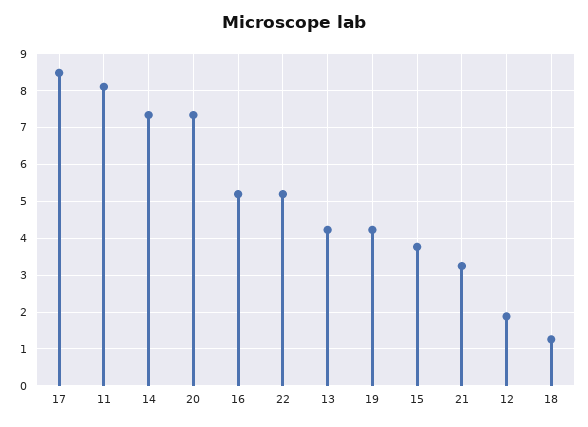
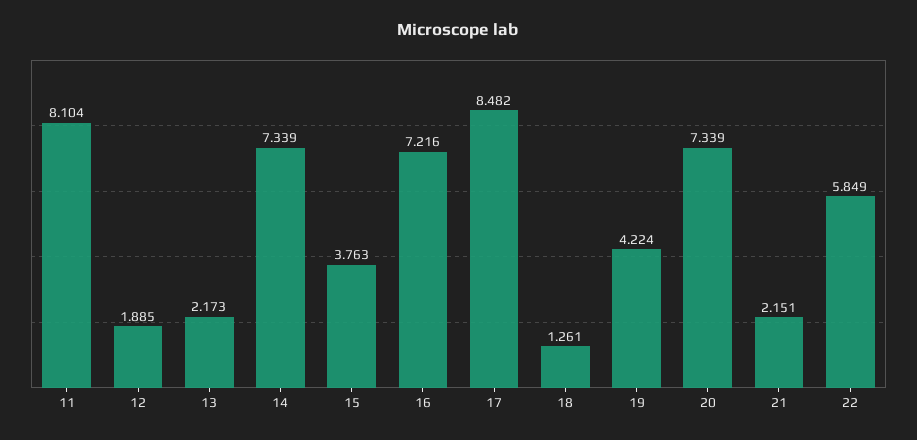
  {
    "17": 8.482,
    "11": 8.104,
    "14": 7.339,
    "20": 7.339,
-   "16": 5.2,
+   "16": 7.216,
-   "22": 5.2,
+   "22": 5.849,
-   "13": 4.2,
+   "13": 2.173,
    "19": 4.224,
    "15": 3.763,
-   "21": 3.2,
+   "21": 2.151,
    "12": 1.885,
    "18": 1.261
  }

